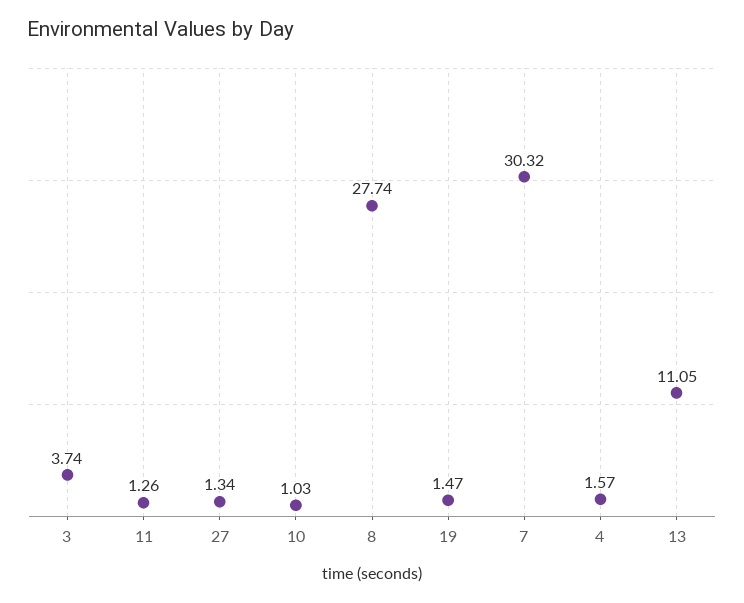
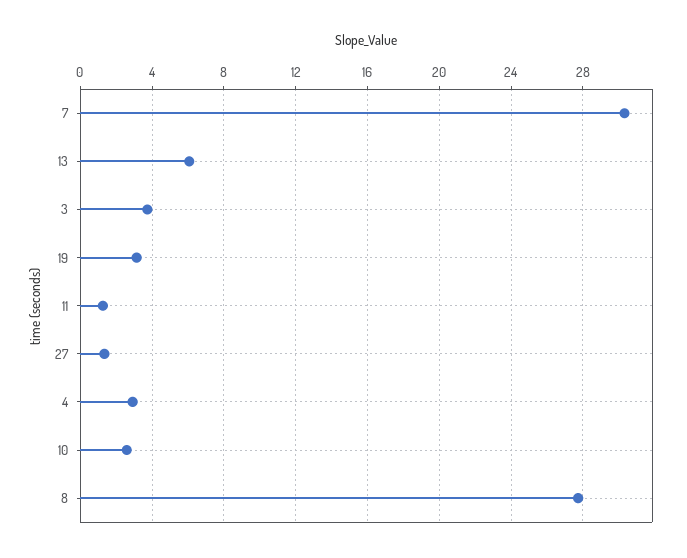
  {
    "3": 3.74,
    "11": 1.26,
    "27": 1.34,
-   "10": 1.03,
+   "10": 2.5,
    "8": 27.74,
-   "19": 1.47,
+   "19": 3,
    "7": 30.32,
-   "4": 1.57,
+   "4": 3,
-   "13": 11.05
+   "13": 6
  }

